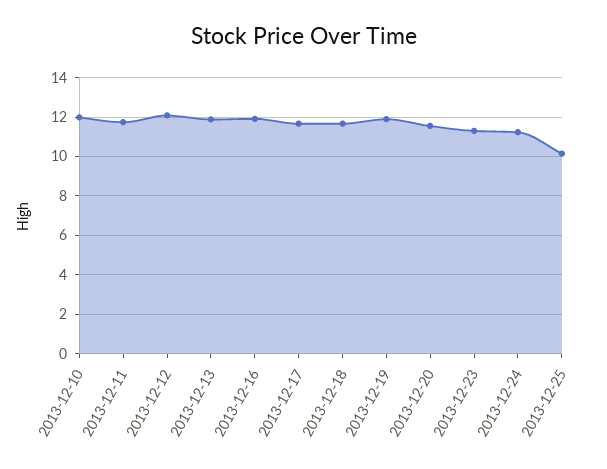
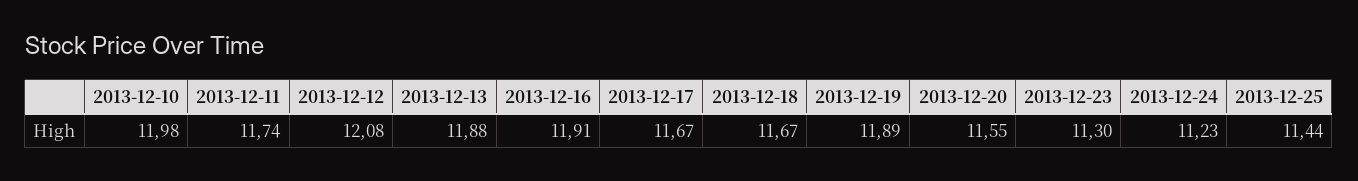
  {
    "2013-12-10": 11.98,
    "2013-12-11": 11.74,
    "2013-12-12": 12.08,
    "2013-12-13": 11.88,
    "2013-12-16": 11.91,
    "2013-12-17": 11.67,
    "2013-12-18": 11.67,
    "2013-12-19": 11.89,
    "2013-12-20": 11.55,
    "2013-12-23": 11.3,
    "2013-12-24": 11.23,
-   "2013-12-25": 10
+   "2013-12-25": 11.44
  }

